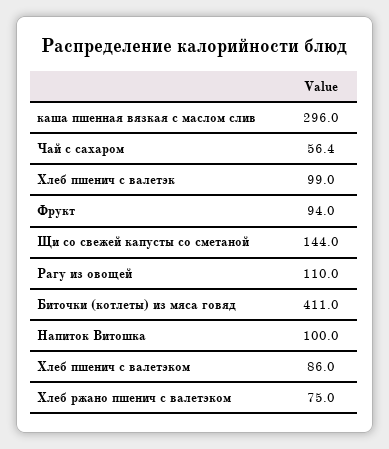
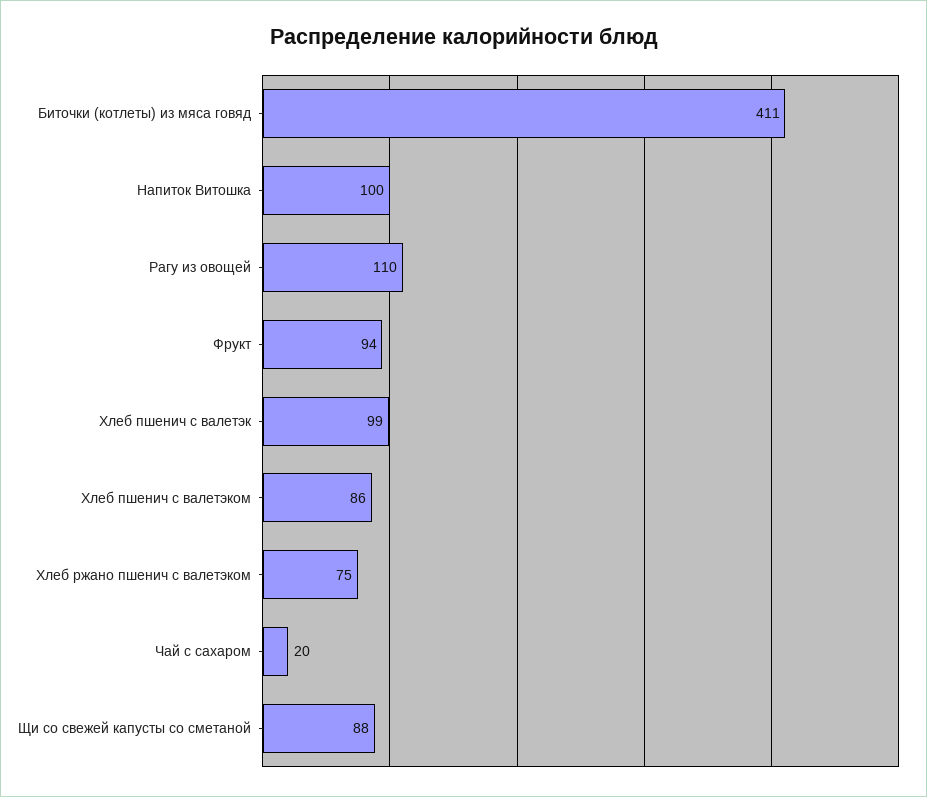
  {
-   "каша пшенная вязкая с маслом слив": 296,
-   "Чай с сахаром": 56.4,
+   "Чай с сахаром": 20,
    "Хлеб пшенич с валетэк": 99,
    "Фрукт": 94,
-   "Щи со свежей капусты со сметаной": 144,
+   "Щи со свежей капусты со сметаной": 88,
    "Рагу из овощей": 110,
    "Биточки (котлеты) из мяса говяд": 411,
    "Напиток Витошка": 100,
    "Хлеб пшенич с валетэком": 86,
    "Хлеб ржано пшенич с валетэком": 75
  }

